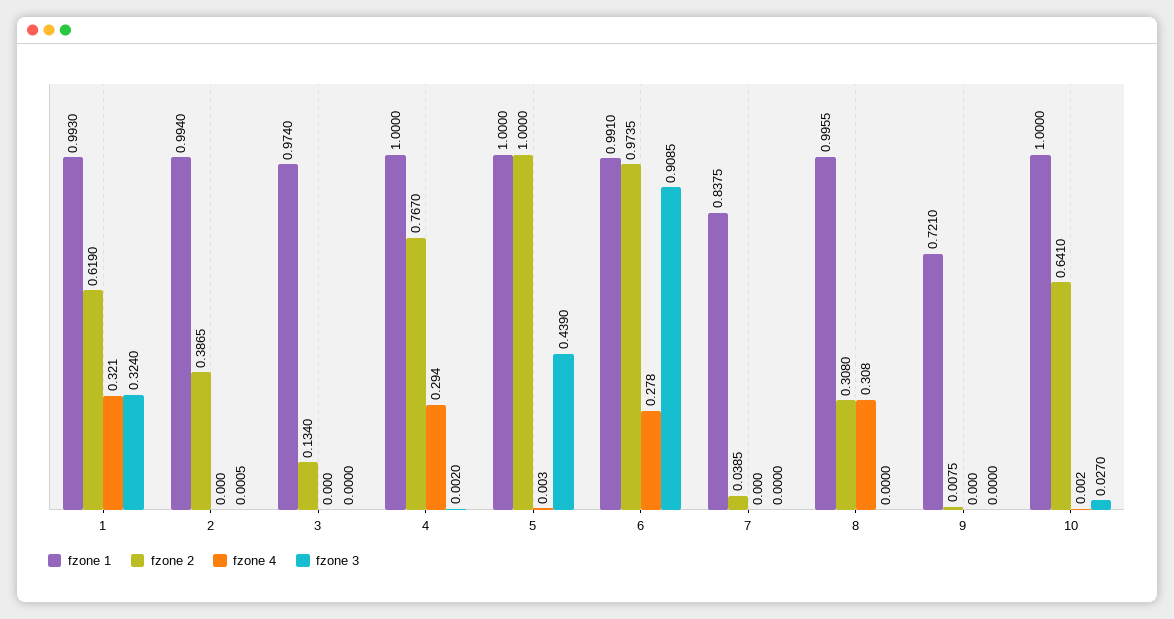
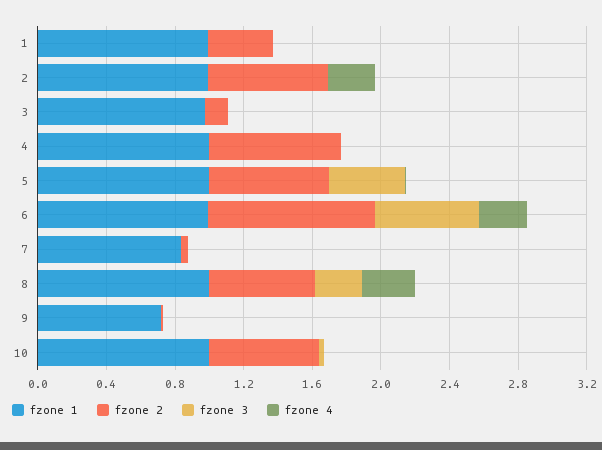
  {
    "fzone 1": {
      "1": 0.993,
      "2": 0.994,
      "3": 0.974,
      "4": 1,
      "5": 1,
      "6": 0.991,
      "7": 0.8375,
      "8": 0.9955,
      "9": 0.721,
      "10": 1
    },
    "fzone 2": {
-     "1": 0.619,
+     "1": 0.4,
-     "2": 0.3865,
+     "2": 0.7,
      "3": 0.134,
      "4": 0.767,
-     "5": 1,
+     "5": 0.7,
      "6": 0.9735,
      "7": 0.0385,
-     "8": 0.308,
+     "8": 0.6,
      "9": 0.0075,
      "10": 0.641
    },
    "fzone 4": {
-     "1": 0.321,
+     "1": 0,
-     "2": 0,
+     "2": 0.3,
      "3": 0,
-     "4": 0.294,
+     "4": 0,
      "5": 0.003,
      "6": 0.278,
      "7": 0,
      "8": 0.308,
      "9": 0,
      "10": 0.002
    },
    "fzone 3": {
-     "1": 0.324,
+     "1": 0,
      "2": 0.0005,
      "3": 0,
      "4": 0.002,
      "5": 0.439,
-     "6": 0.9085,
+     "6": 0.6,
      "7": 0,
-     "8": 0,
+     "8": 0.3,
      "9": 0,
      "10": 0.027
    }
  }

